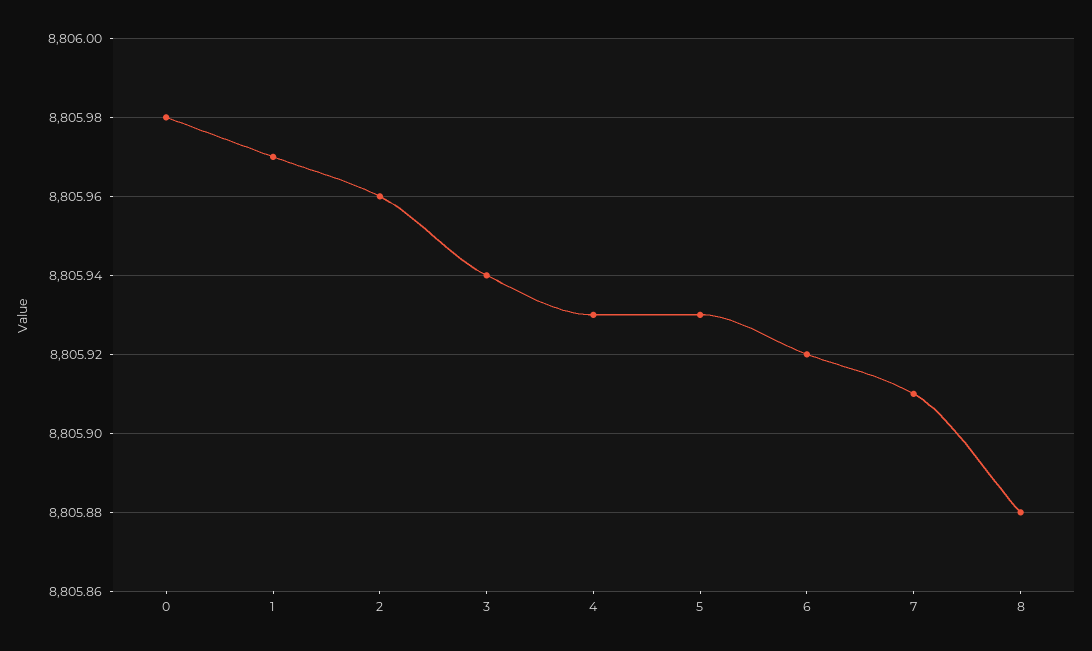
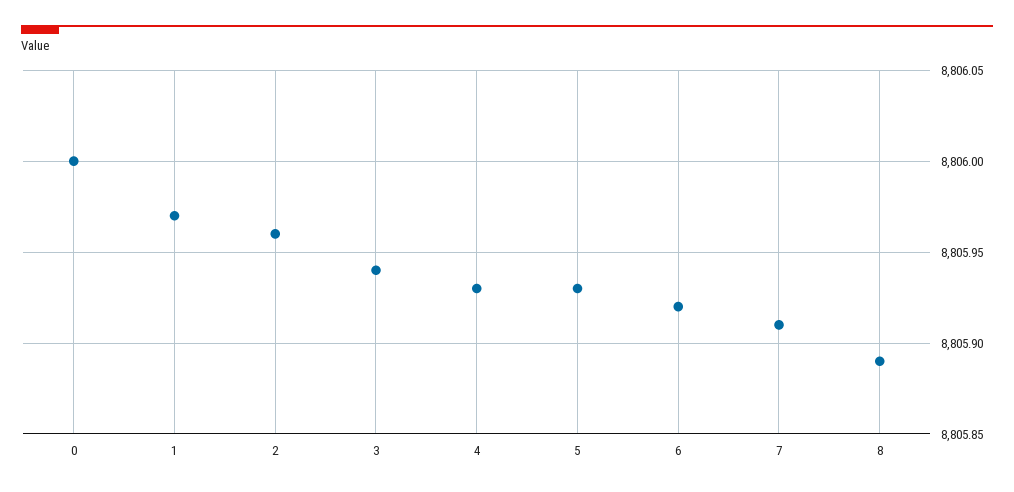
  {
-   "0": 8805.98,
+   "0": 8806,
    "1": 8805.97,
    "2": 8805.96,
    "3": 8805.94,
    "4": 8805.93,
    "5": 8805.93,
    "6": 8805.92,
    "7": 8805.91,
-   "8": 8805.88
+   "8": 8805.89
  }

